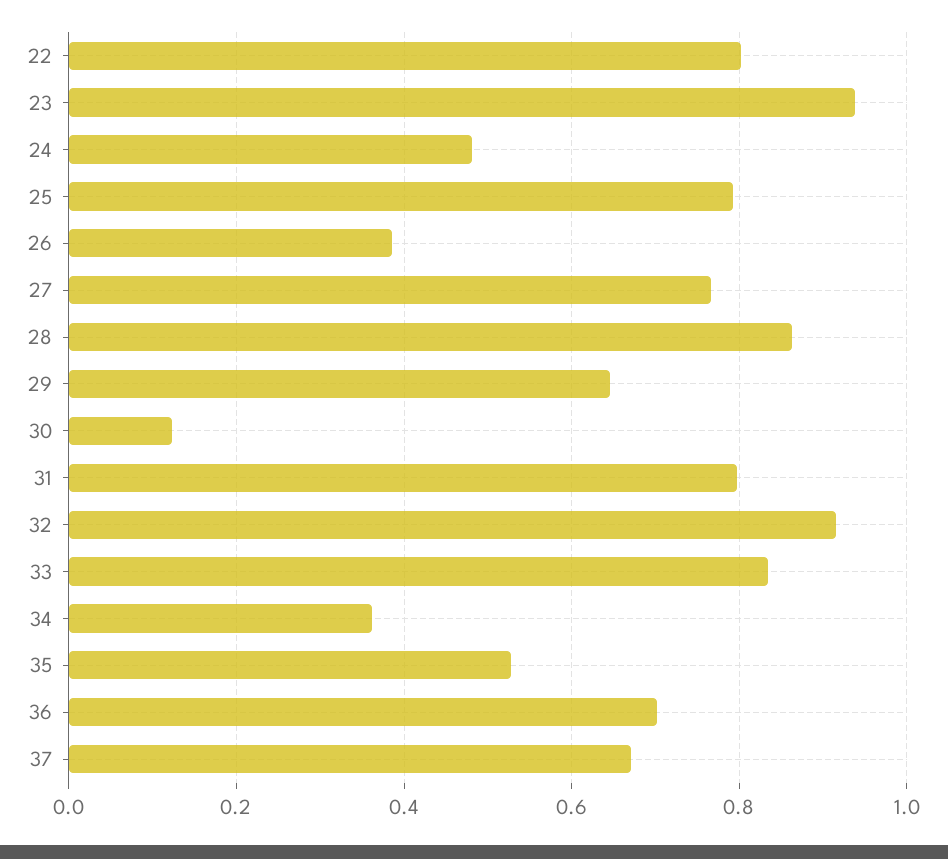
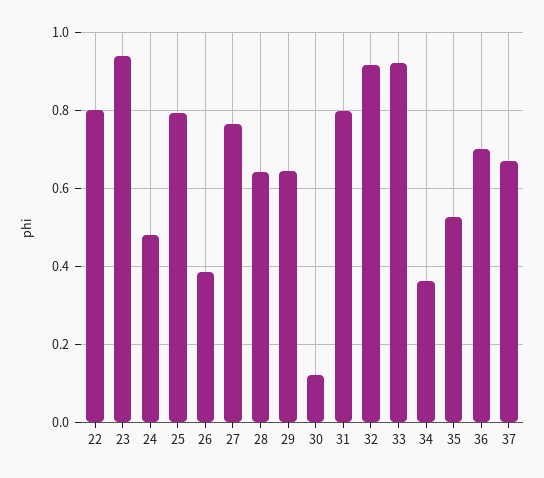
  {
    "22": 0.8,
    "23": 0.94,
    "24": 0.48,
    "25": 0.8,
    "26": 0.38,
    "27": 0.76,
-   "28": 0.86,
+   "28": 0.64,
    "29": 0.64,
    "30": 0.12,
    "31": 0.8,
    "32": 0.92,
-   "33": 0.84,
+   "33": 0.92,
    "34": 0.36,
    "35": 0.52,
    "36": 0.7,
    "37": 0.68
  }

